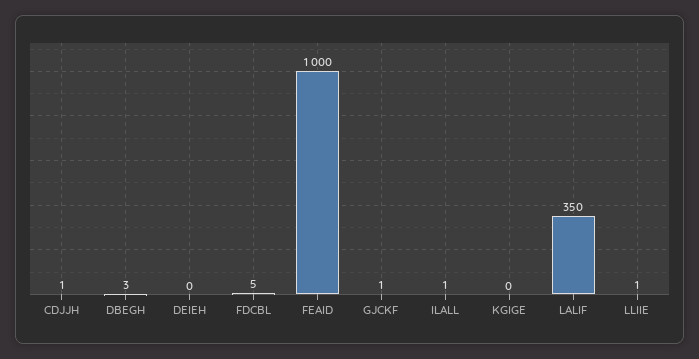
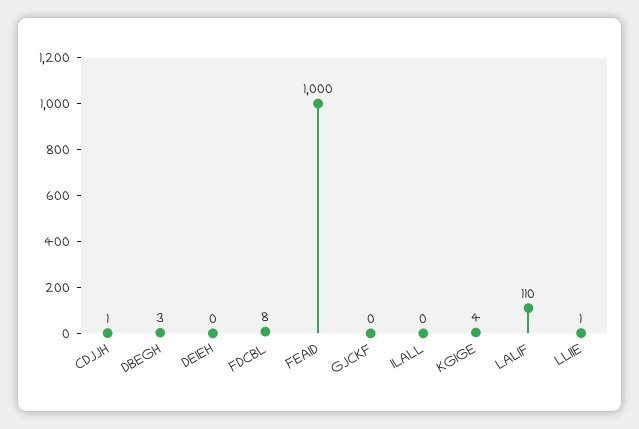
  {
    "CDJJH": 1,
    "DBEGH": 3,
    "DEIEH": 0,
-   "FDCBL": 5,
+   "FDCBL": 8,
    "FEAID": 1000,
-   "GJCKF": 1,
+   "GJCKF": 0,
-   "ILALL": 1,
+   "ILALL": 0,
-   "KGIGE": 0,
+   "KGIGE": 4,
-   "LALIF": 350,
+   "LALIF": 110,
    "LLIIE": 1
  }

